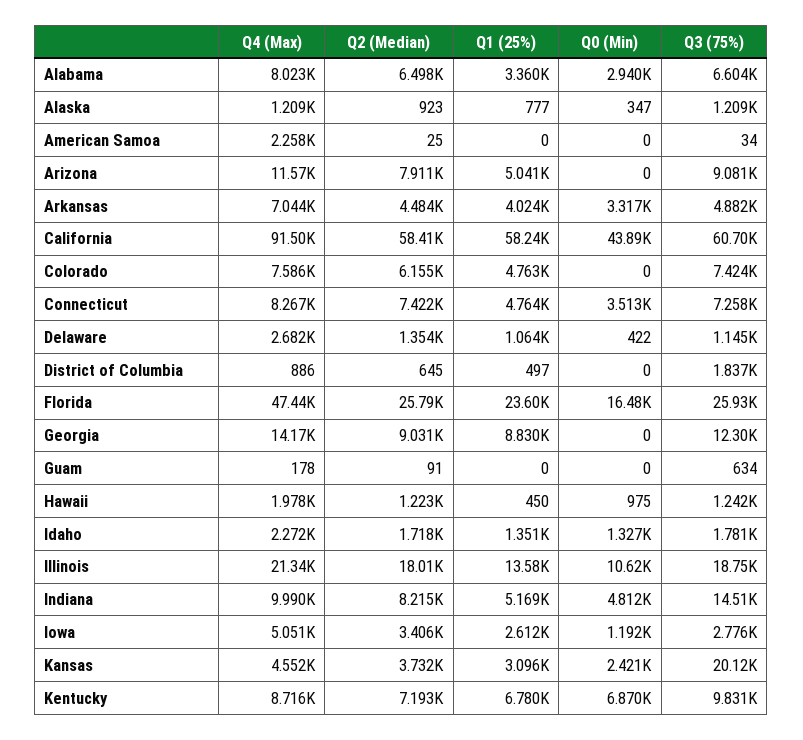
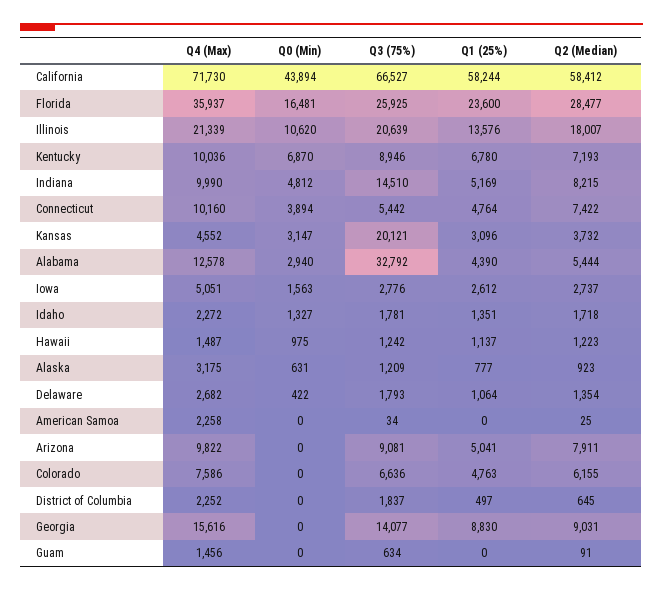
  {
    "Q4 (Max)": {
-     "Alabama": 8023,
+     "Alabama": 12578,
-     "Alaska": 1209,
+     "Alaska": 3175,
      "American Samoa": 2258,
-     "Arizona": 11570,
+     "Arizona": 9822,
-     "Arkansas": 7044,
-     "California": 91500,
+     "California": 71730,
      "Colorado": 7586,
-     "Connecticut": 8267,
+     "Connecticut": 10160,
      "Delaware": 2682,
-     "District of Columbia": 886,
+     "District of Columbia": 2252,
-     "Florida": 47440,
+     "Florida": 35937,
-     "Georgia": 14170,
+     "Georgia": 15616,
-     "Guam": 178,
+     "Guam": 1456,
-     "Hawaii": 1978,
+     "Hawaii": 1487,
      "Idaho": 2272,
      "Illinois": 21339,
      "Indiana": 9990,
      "Iowa": 5051,
      "Kansas": 4552,
-     "Kentucky": 8716
+     "Kentucky": 10036
    },
    "Q2 (Median)": {
-     "Alabama": 6498,
+     "Alabama": 5444,
      "Alaska": 923,
      "American Samoa": 25,
      "Arizona": 7911,
-     "Arkansas": 4484,
      "California": 58412,
      "Colorado": 6155,
      "Connecticut": 7422,
      "Delaware": 1354,
      "District of Columbia": 645,
-     "Florida": 25790,
+     "Florida": 28477,
      "Georgia": 9031,
      "Guam": 91,
      "Hawaii": 1223,
      "Idaho": 1718,
      "Illinois": 18007,
      "Indiana": 8215,
-     "Iowa": 3406,
+     "Iowa": 2737,
      "Kansas": 3732,
      "Kentucky": 7193
    },
    "Q1 (25%)": {
-     "Alabama": 3360,
+     "Alabama": 4390,
      "Alaska": 777,
      "American Samoa": 0,
      "Arizona": 5041,
-     "Arkansas": 4024,
      "California": 58244,
      "Colorado": 4763,
      "Connecticut": 4764,
      "Delaware": 1064,
      "District of Columbia": 497,
      "Florida": 23600,
      "Georgia": 8830,
      "Guam": 0,
-     "Hawaii": 450,
+     "Hawaii": 1137,
      "Idaho": 1351,
      "Illinois": 13576,
      "Indiana": 5169,
      "Iowa": 2612,
      "Kansas": 3096,
      "Kentucky": 6780
    },
    "Q0 (Min)": {
      "Alabama": 2940,
-     "Alaska": 347,
+     "Alaska": 631,
      "American Samoa": 0,
      "Arizona": 0,
-     "Arkansas": 3317,
      "California": 43894,
      "Colorado": 0,
-     "Connecticut": 3513,
+     "Connecticut": 3894,
      "Delaware": 422,
      "District of Columbia": 0,
      "Florida": 16481,
      "Georgia": 0,
      "Guam": 0,
      "Hawaii": 975,
      "Idaho": 1327,
      "Illinois": 10620,
      "Indiana": 4812,
-     "Iowa": 1192,
+     "Iowa": 1563,
-     "Kansas": 2421,
+     "Kansas": 3147,
      "Kentucky": 6870
    },
    "Q3 (75%)": {
-     "Alabama": 6604,
+     "Alabama": 32792,
      "Alaska": 1209,
      "American Samoa": 34,
      "Arizona": 9081,
-     "Arkansas": 4882,
-     "California": 60700,
+     "California": 66527,
-     "Colorado": 7424,
+     "Colorado": 6636,
-     "Connecticut": 7258,
+     "Connecticut": 5442,
-     "Delaware": 1145,
+     "Delaware": 1793,
      "District of Columbia": 1837,
      "Florida": 25925,
-     "Georgia": 12300,
+     "Georgia": 14077,
      "Guam": 634,
      "Hawaii": 1242,
      "Idaho": 1781,
-     "Illinois": 18750,
+     "Illinois": 20639,
      "Indiana": 14510,
      "Iowa": 2776,
      "Kansas": 20121,
-     "Kentucky": 9831
+     "Kentucky": 8946
    }
  }

